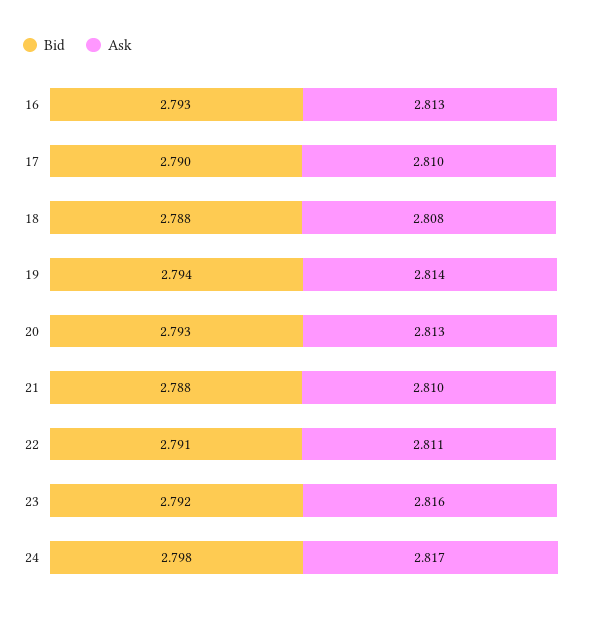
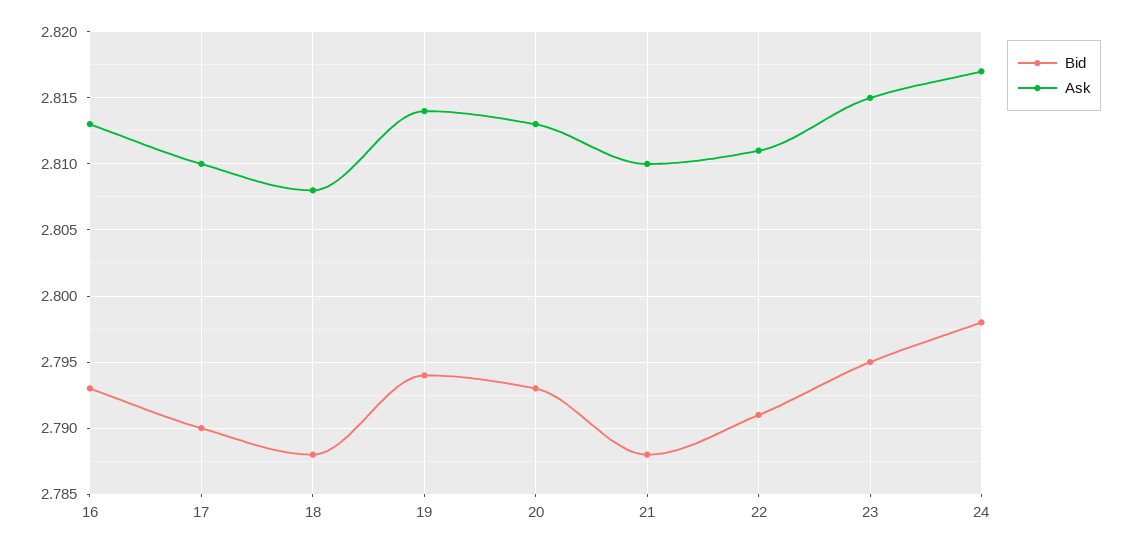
  {
    "Bid": {
      "16": 2.793,
      "17": 2.79,
      "18": 2.788,
      "19": 2.794,
      "20": 2.793,
      "21": 2.788,
      "22": 2.791,
-     "23": 2.792,
+     "23": 2.795,
      "24": 2.798
    },
    "Ask": {
      "16": 2.813,
      "17": 2.81,
      "18": 2.808,
      "19": 2.814,
      "20": 2.813,
      "21": 2.81,
      "22": 2.811,
-     "23": 2.816,
+     "23": 2.815,
      "24": 2.817
    }
  }

